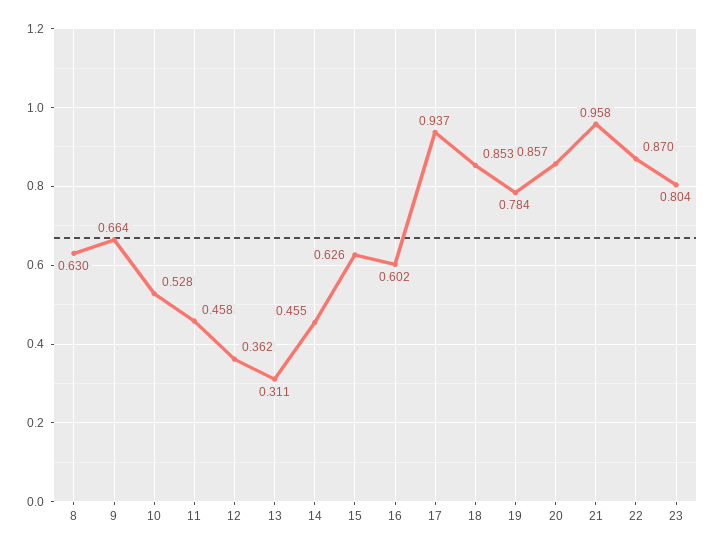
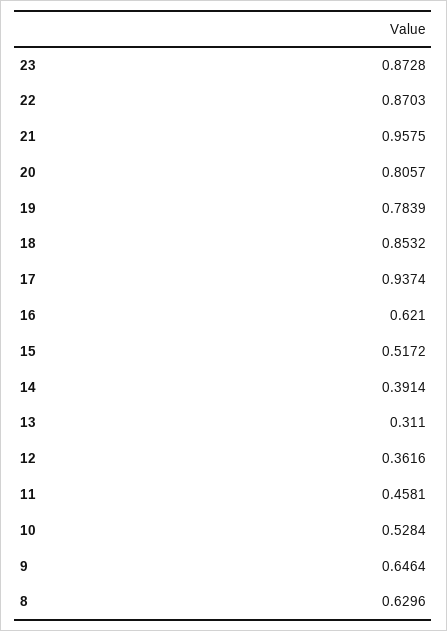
  {
    "8": 0.6296,
-   "9": 0.664,
+   "9": 0.6464,
    "10": 0.5284,
    "11": 0.4581,
    "12": 0.3616,
    "13": 0.311,
-   "14": 0.455,
+   "14": 0.3914,
-   "15": 0.626,
+   "15": 0.5172,
-   "16": 0.602,
+   "16": 0.621,
    "17": 0.9374,
    "18": 0.8532,
    "19": 0.7839,
-   "20": 0.857,
+   "20": 0.8057,
    "21": 0.9575,
    "22": 0.8703,
-   "23": 0.804
+   "23": 0.8728
  }

